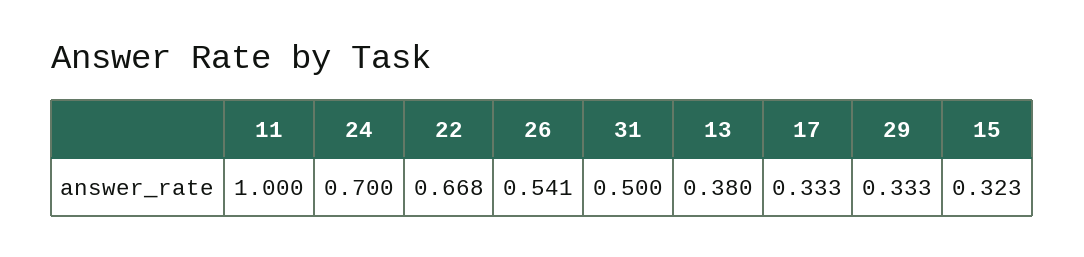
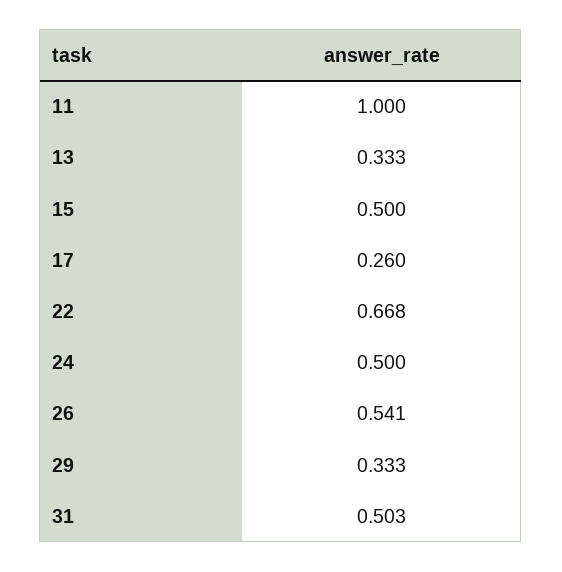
  {
    "11": 1,
-   "24": 0.7,
+   "24": 0.5,
    "22": 0.668,
    "26": 0.541,
-   "31": 0.5,
+   "31": 0.503,
-   "13": 0.38,
+   "13": 0.333,
-   "17": 0.333,
+   "17": 0.26,
    "29": 0.333,
-   "15": 0.323
+   "15": 0.5
  }

